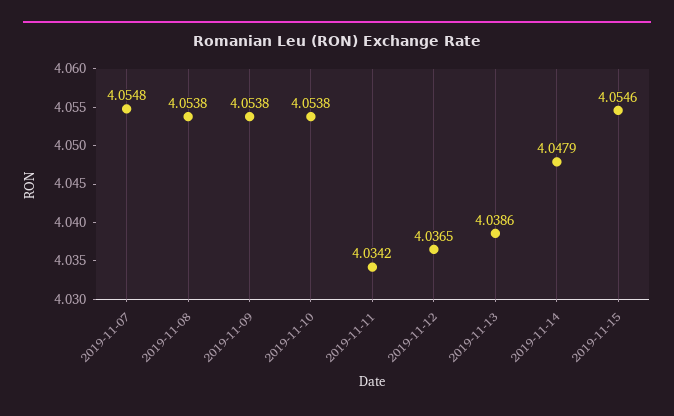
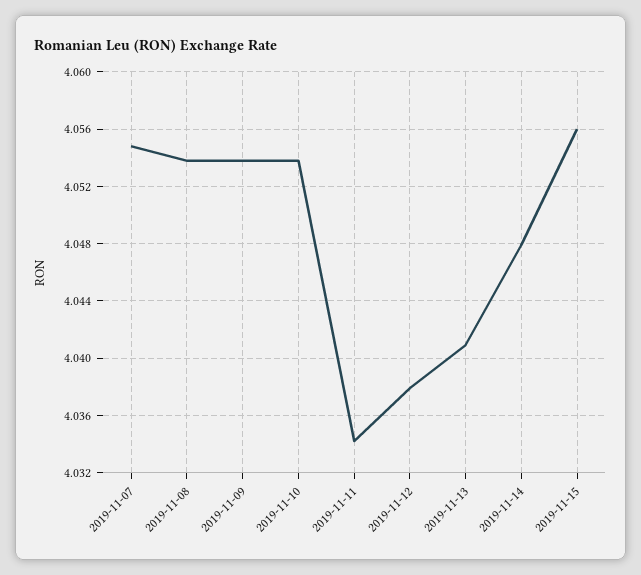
  {
    "2019-11-07": 4.0548,
    "2019-11-08": 4.0538,
    "2019-11-09": 4.0538,
    "2019-11-10": 4.0538,
    "2019-11-11": 4.0342,
-   "2019-11-12": 4.0365,
+   "2019-11-12": 4.038,
-   "2019-11-13": 4.0386,
+   "2019-11-13": 4.041,
    "2019-11-14": 4.0479,
-   "2019-11-15": 4.0546
+   "2019-11-15": 4.056
  }

